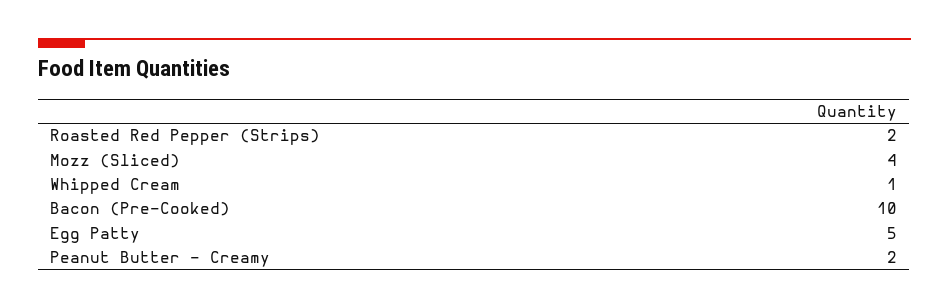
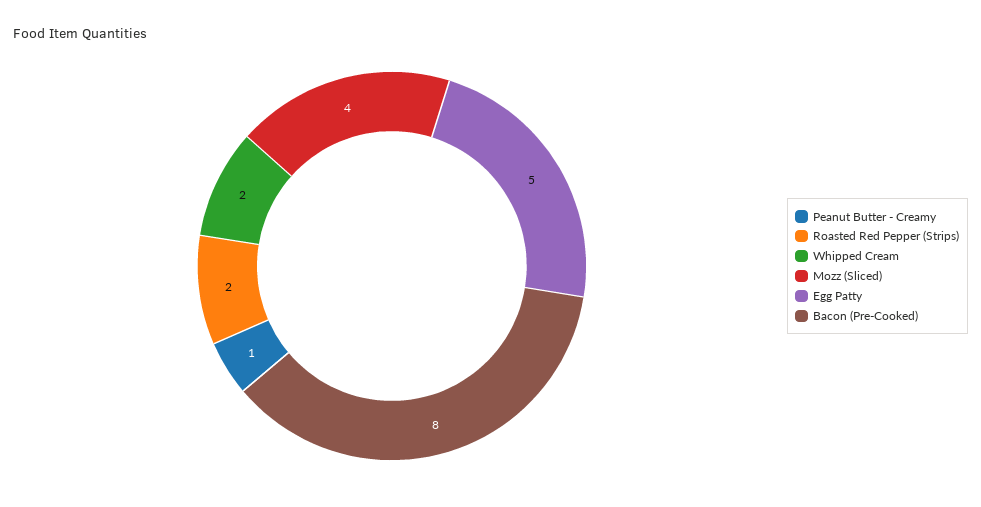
  {
    "Roasted Red Pepper (Strips)": 2,
    "Mozz (Sliced)": 4,
-   "Whipped Cream": 1,
+   "Whipped Cream": 2,
-   "Bacon (Pre-Cooked)": 10,
+   "Bacon (Pre-Cooked)": 8,
    "Egg Patty": 5,
-   "Peanut Butter - Creamy": 2
+   "Peanut Butter - Creamy": 1
  }

